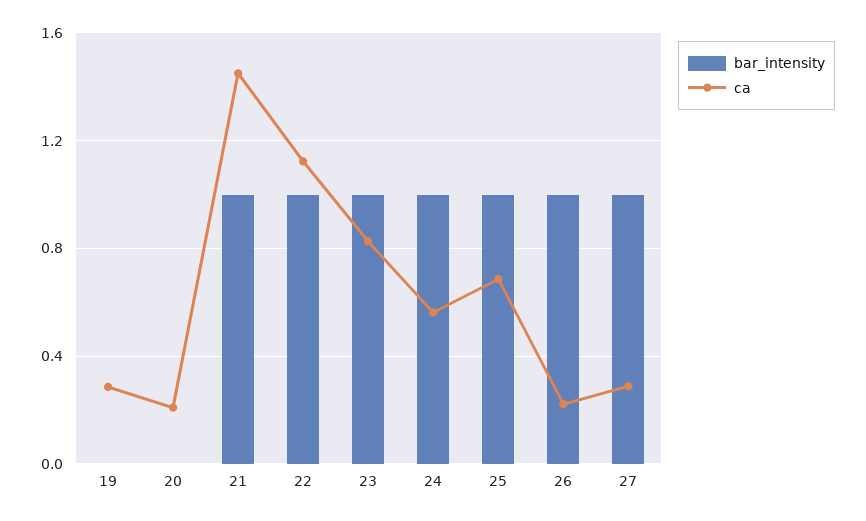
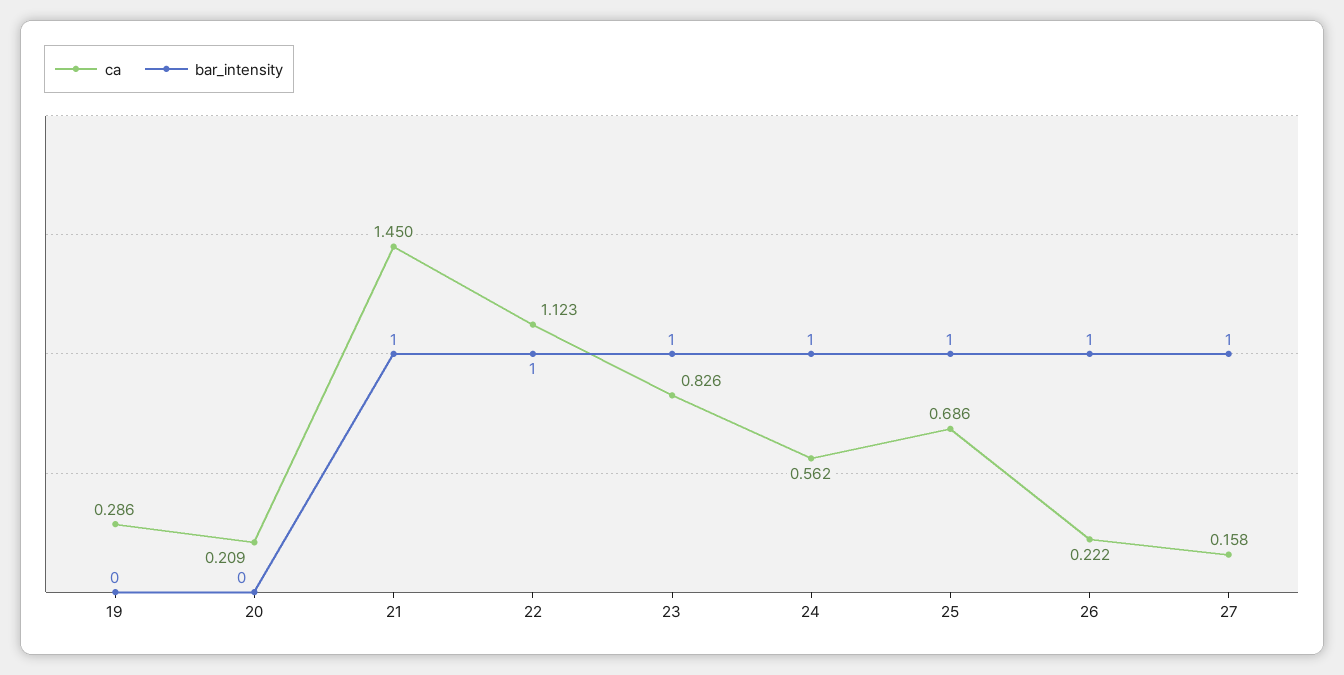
  {
    "bar_intensity": {
      "19": 0,
      "20": 0,
      "21": 1,
      "22": 1,
      "23": 1,
      "24": 1,
      "25": 1,
      "26": 1,
      "27": 1
    },
    "ca": {
      "19": 0.286,
      "20": 0.209,
      "21": 1.45,
      "22": 1.123,
      "23": 0.826,
      "24": 0.562,
      "25": 0.686,
      "26": 0.222,
-     "27": 0.3
+     "27": 0.158
    }
  }

